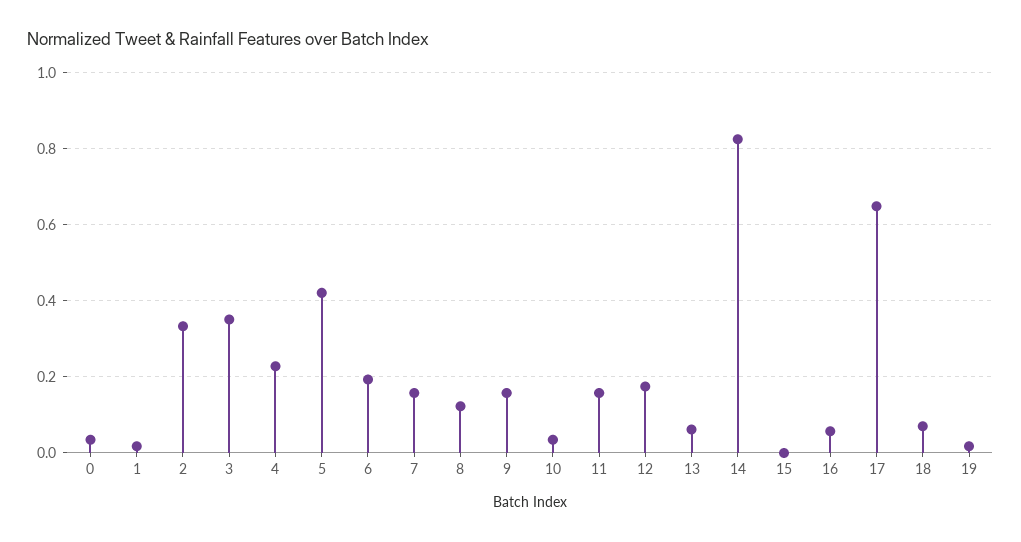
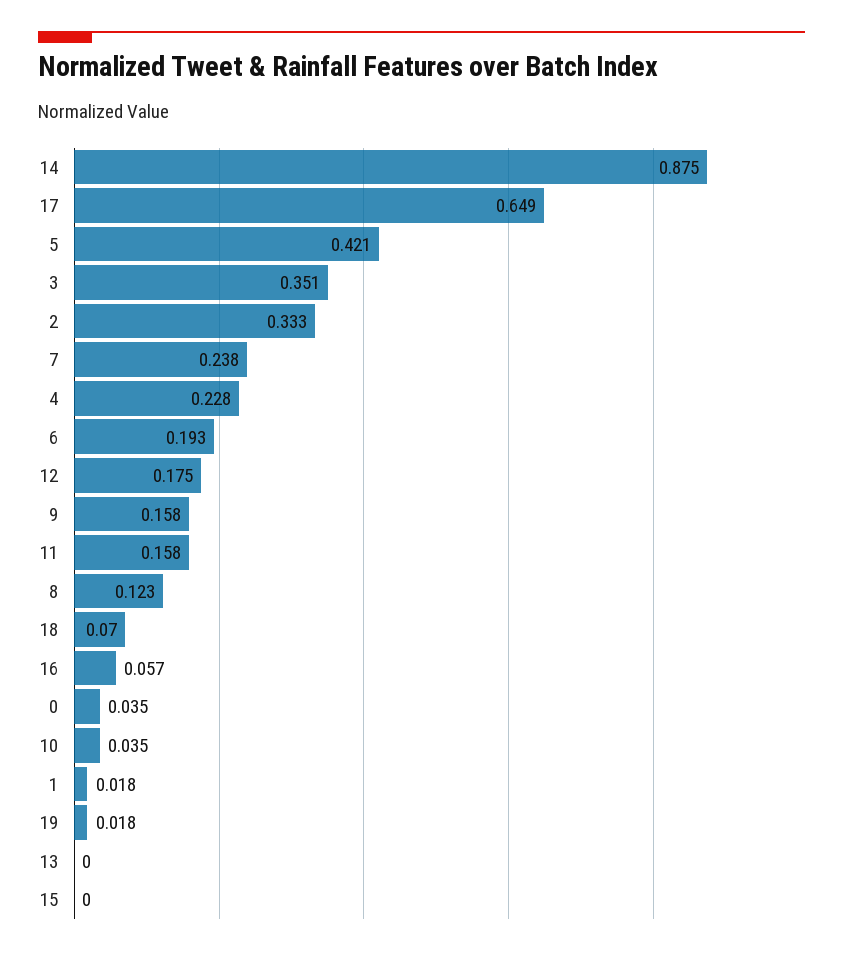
  {
    "0": 0.035,
    "1": 0.018,
    "2": 0.333,
    "3": 0.351,
    "4": 0.228,
    "5": 0.421,
    "6": 0.193,
-   "7": 0.16,
+   "7": 0.238,
    "8": 0.123,
    "9": 0.158,
    "10": 0.035,
    "11": 0.158,
    "12": 0.175,
-   "13": 0.06,
+   "13": 0,
-   "14": 0.82,
+   "14": 0.875,
    "15": 0,
    "16": 0.057,
    "17": 0.649,
    "18": 0.07,
    "19": 0.018
  }

